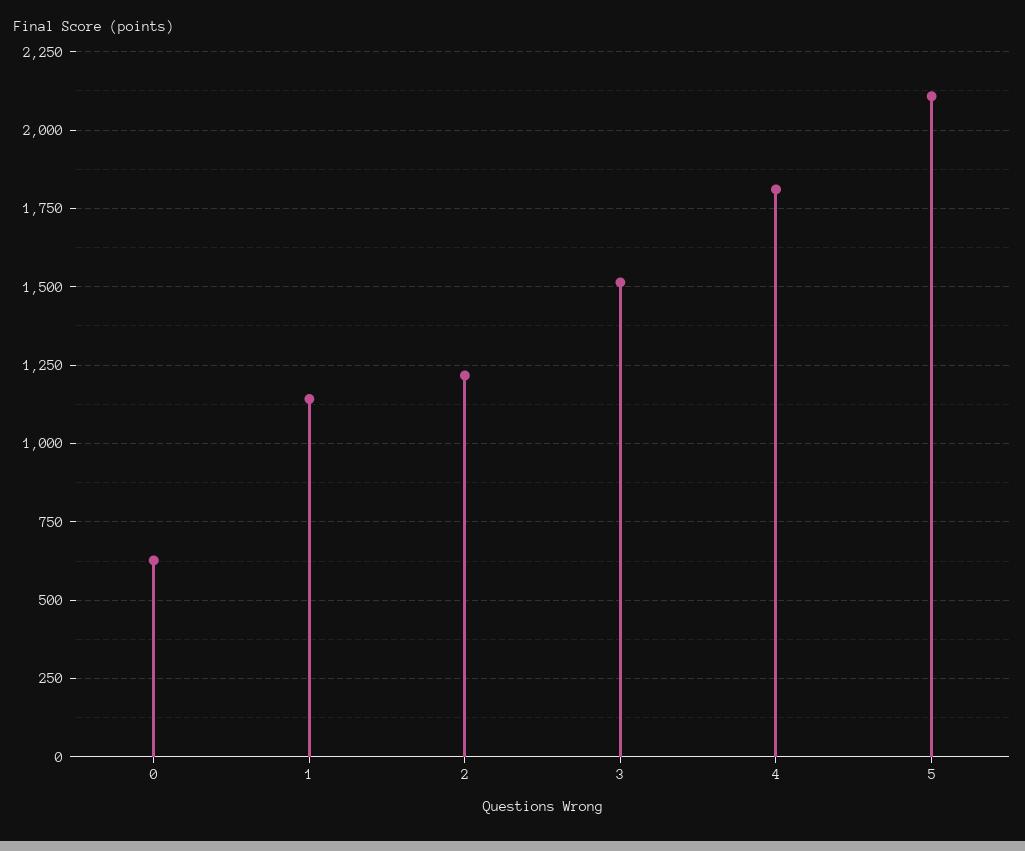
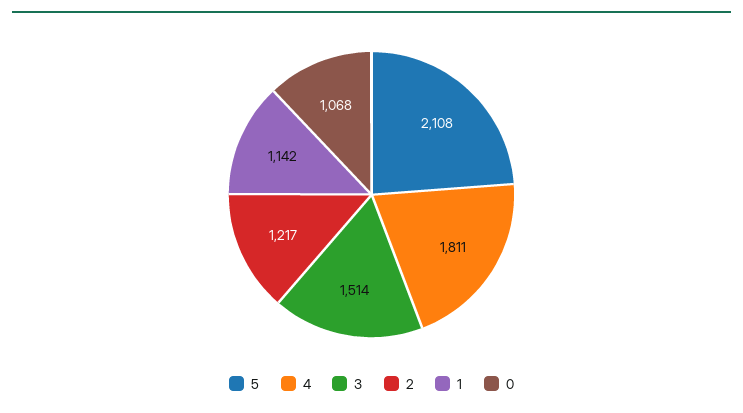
  {
-   "0": 625,
+   "0": 1068,
    "1": 1142,
    "2": 1217,
    "3": 1514,
    "4": 1811,
    "5": 2108
  }

